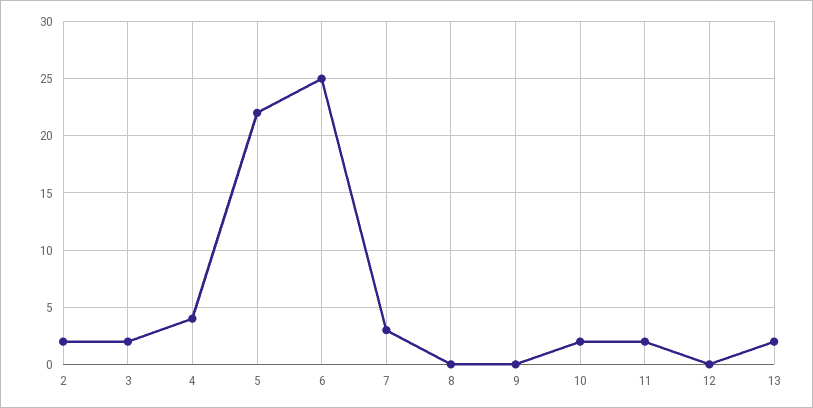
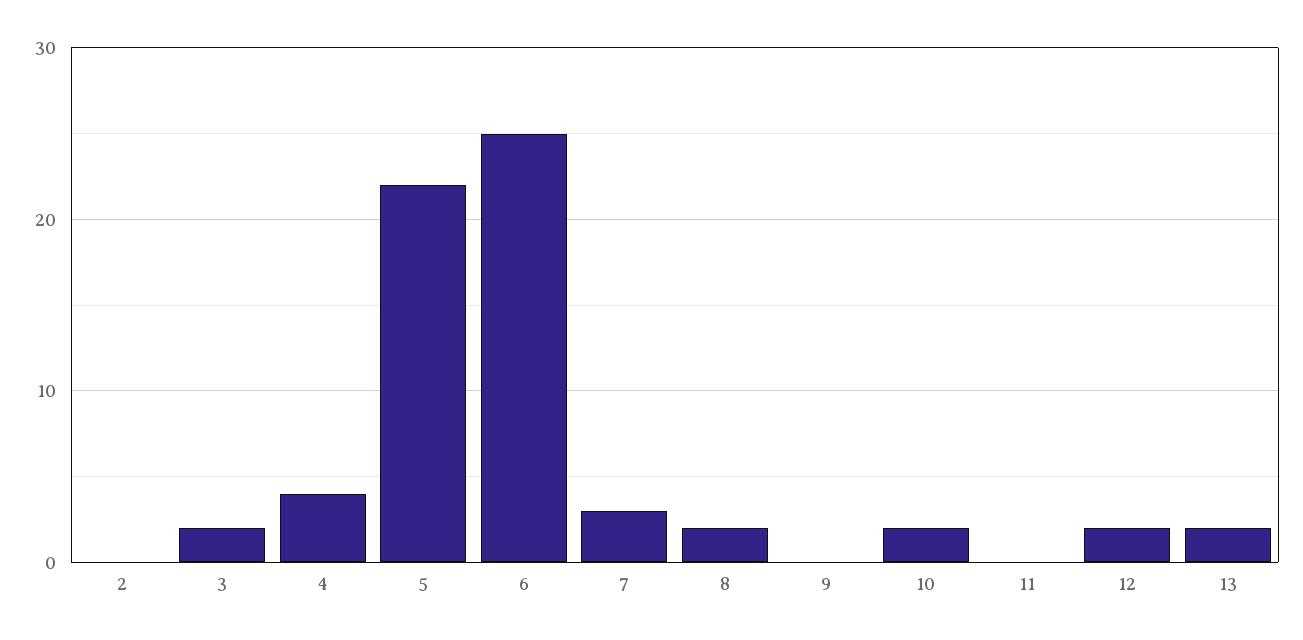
  {
-   "2": 2,
+   "2": 0,
    "3": 2,
    "4": 4,
    "5": 22,
    "6": 25,
    "7": 3,
-   "8": 0,
+   "8": 2,
    "9": 0,
    "10": 2,
-   "11": 2,
+   "11": 0,
-   "12": 0,
+   "12": 2,
    "13": 2
  }

